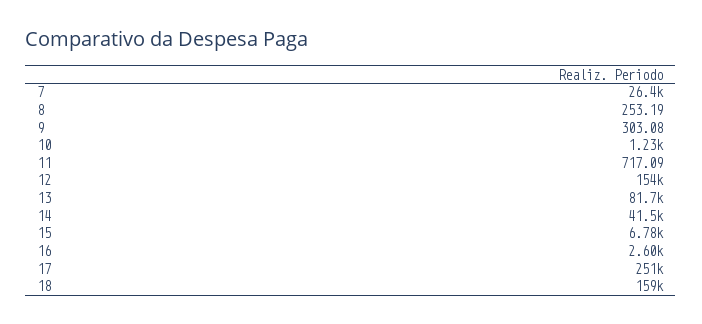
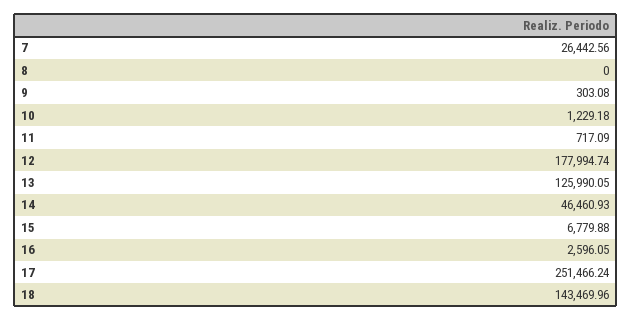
  {
    "7": 26442.56,
-   "8": 253.19,
+   "8": 0,
    "9": 303.08,
    "10": 1229.18,
    "11": 717.09,
-   "12": 154000,
+   "12": 177994.74,
-   "13": 81700,
+   "13": 125990.05,
-   "14": 41500,
+   "14": 46460.93,
    "15": 6779.88,
    "16": 2596.05,
    "17": 251466.24,
-   "18": 159000
+   "18": 143469.96
  }

